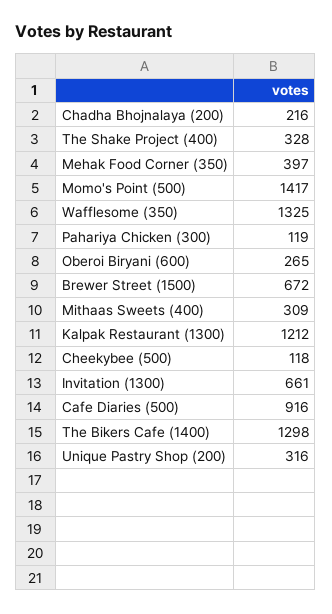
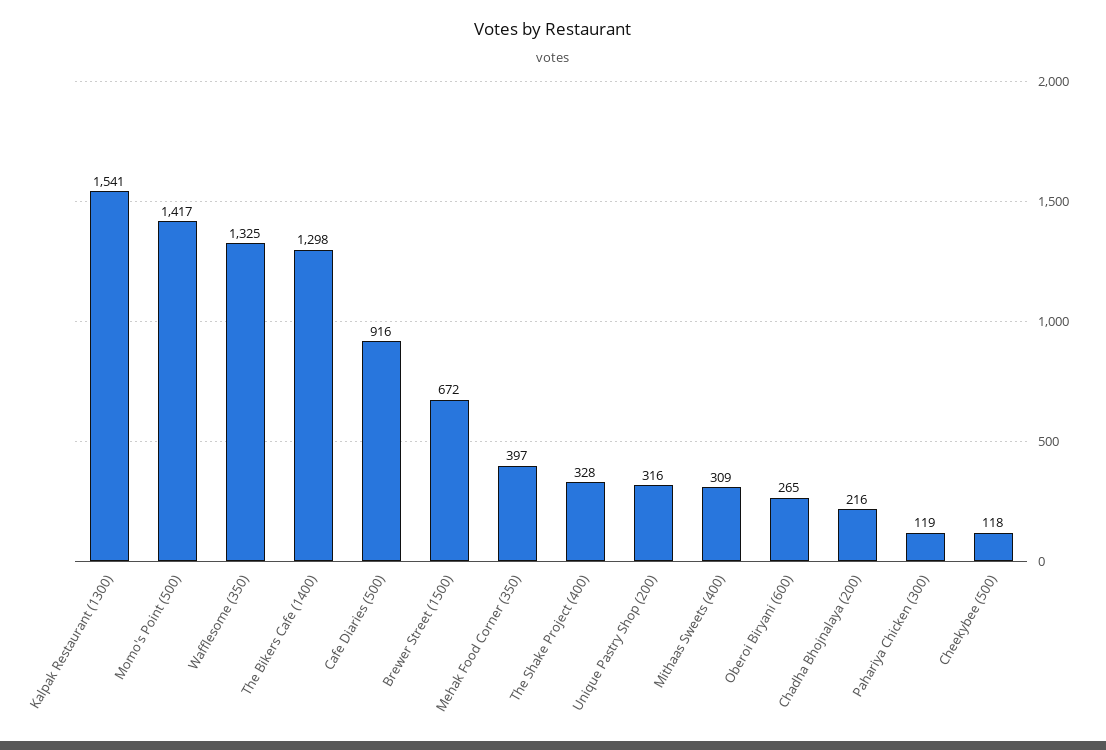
  {
    "Chadha Bhojnalaya (200)": 216,
    "The Shake Project (400)": 328,
    "Mehak Food Corner (350)": 397,
    "Momo's Point (500)": 1417,
    "Wafflesome (350)": 1325,
    "Pahariya Chicken (300)": 119,
    "Oberoi Biryani (600)": 265,
    "Brewer Street (1500)": 672,
    "Mithaas Sweets (400)": 309,
-   "Kalpak Restaurant (1300)": 1212,
+   "Kalpak Restaurant (1300)": 1541,
    "Cheekybee (500)": 118,
-   "Invitation (1300)": 661,
    "Cafe Diaries (500)": 916,
    "The Bikers Cafe (1400)": 1298,
    "Unique Pastry Shop (200)": 316
  }

